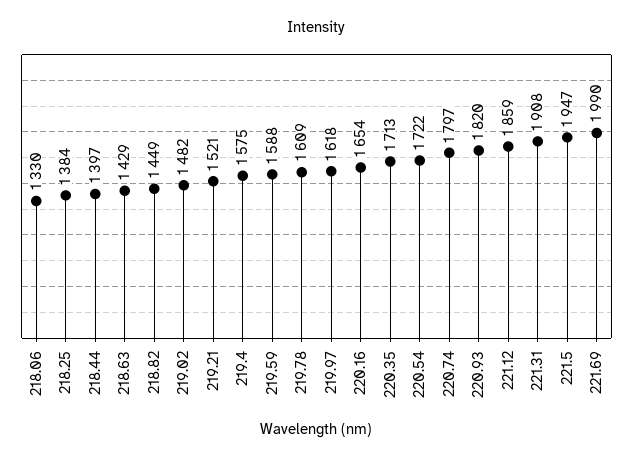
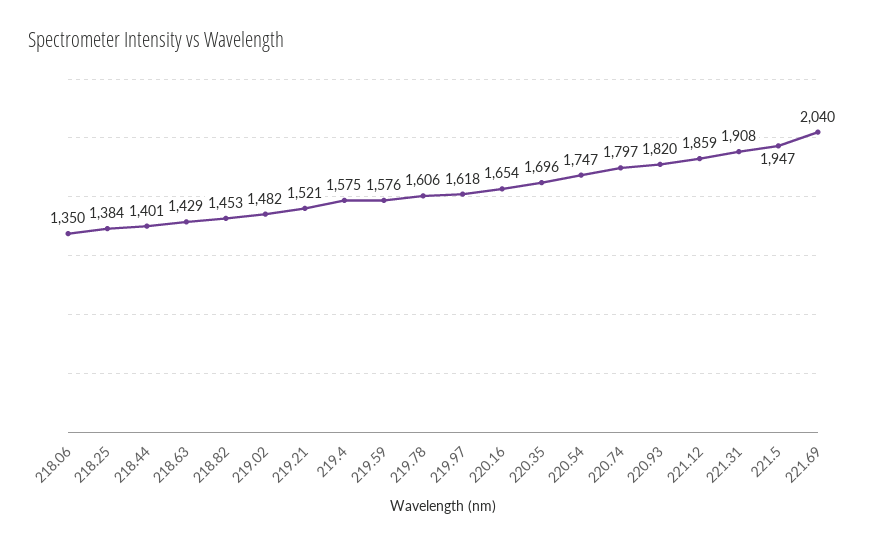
  {
-   "218.06": 1330,
+   "218.06": 1350,
    "218.25": 1384,
-   "218.44": 1397,
+   "218.44": 1401,
    "218.63": 1429,
-   "218.82": 1449,
+   "218.82": 1453,
    "219.02": 1482,
    "219.21": 1521,
    "219.4": 1575,
-   "219.59": 1588,
+   "219.59": 1576,
-   "219.78": 1609,
+   "219.78": 1606,
    "219.97": 1618,
    "220.16": 1654,
-   "220.35": 1713,
+   "220.35": 1696,
-   "220.54": 1722,
+   "220.54": 1747,
    "220.74": 1797,
    "220.93": 1820,
    "221.12": 1859,
    "221.31": 1908,
    "221.5": 1947,
-   "221.69": 1990
+   "221.69": 2040
  }

